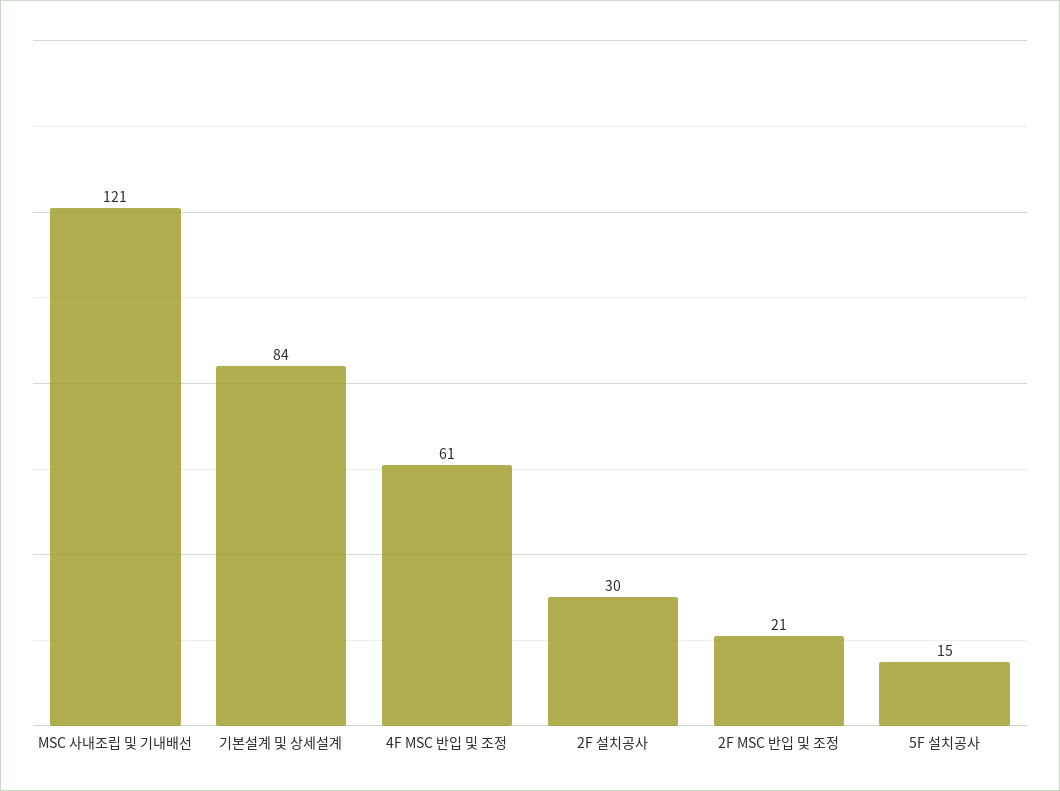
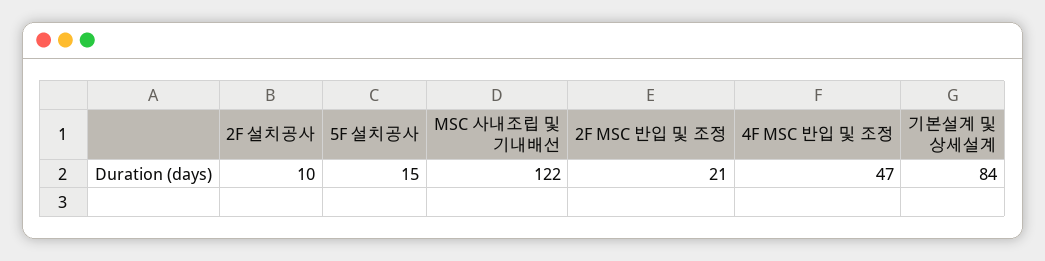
  {
-   "MSC 사내조립 및 기내배선": 121,
+   "MSC 사내조립 및 기내배선": 122,
    "기본설계 및 상세설계": 84,
-   "4F MSC 반입 및 조정": 61,
+   "4F MSC 반입 및 조정": 47,
-   "2F 설치공사": 30,
+   "2F 설치공사": 10,
    "2F MSC 반입 및 조정": 21,
    "5F 설치공사": 15
  }

